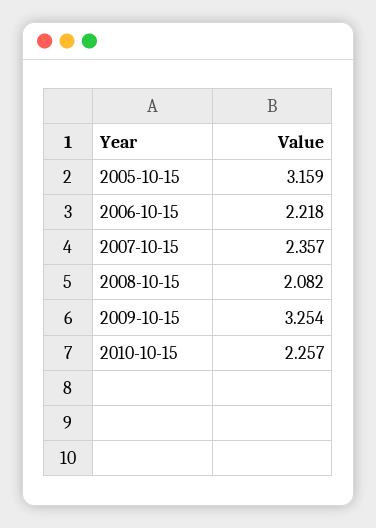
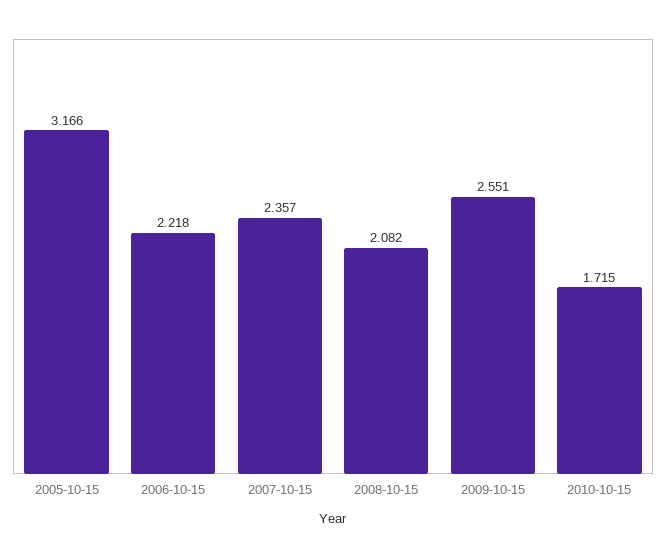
  {
-   "2005-10-15": 3.159,
+   "2005-10-15": 3.166,
    "2006-10-15": 2.218,
    "2007-10-15": 2.357,
    "2008-10-15": 2.082,
-   "2009-10-15": 3.254,
+   "2009-10-15": 2.551,
-   "2010-10-15": 2.257
+   "2010-10-15": 1.715
  }

